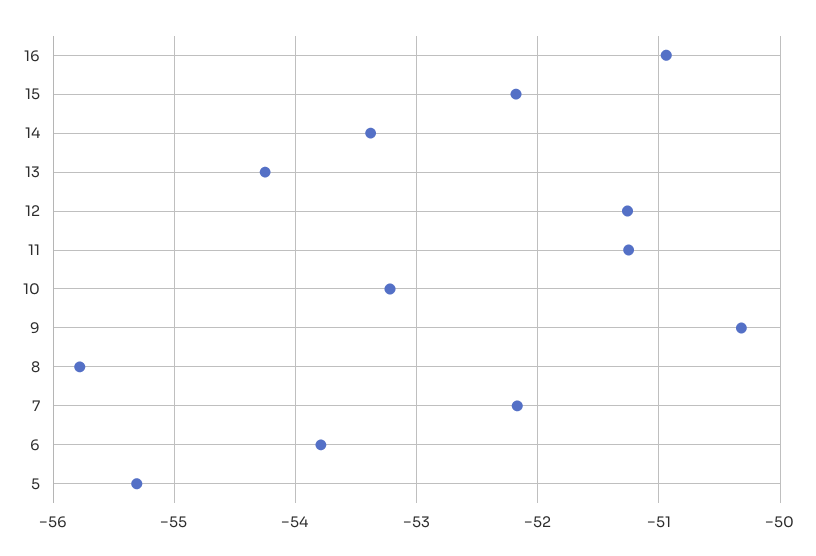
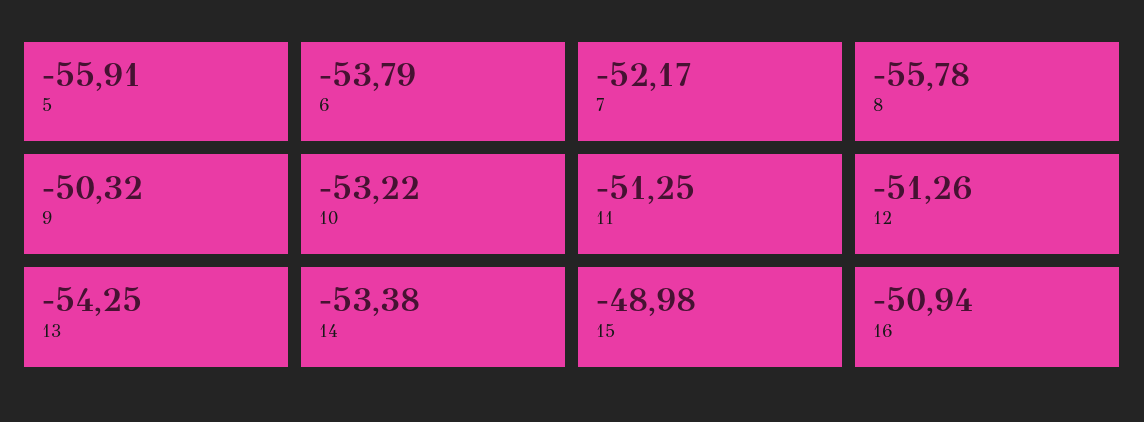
  {
    "16": -50.94,
-   "15": -52.2,
+   "15": -48.98,
    "14": -53.38,
    "13": -54.25,
    "12": -51.26,
    "11": -51.25,
    "10": -53.22,
    "9": -50.32,
    "8": -55.78,
    "7": -52.17,
    "6": -53.79,
-   "5": -55.3
+   "5": -55.91
  }

